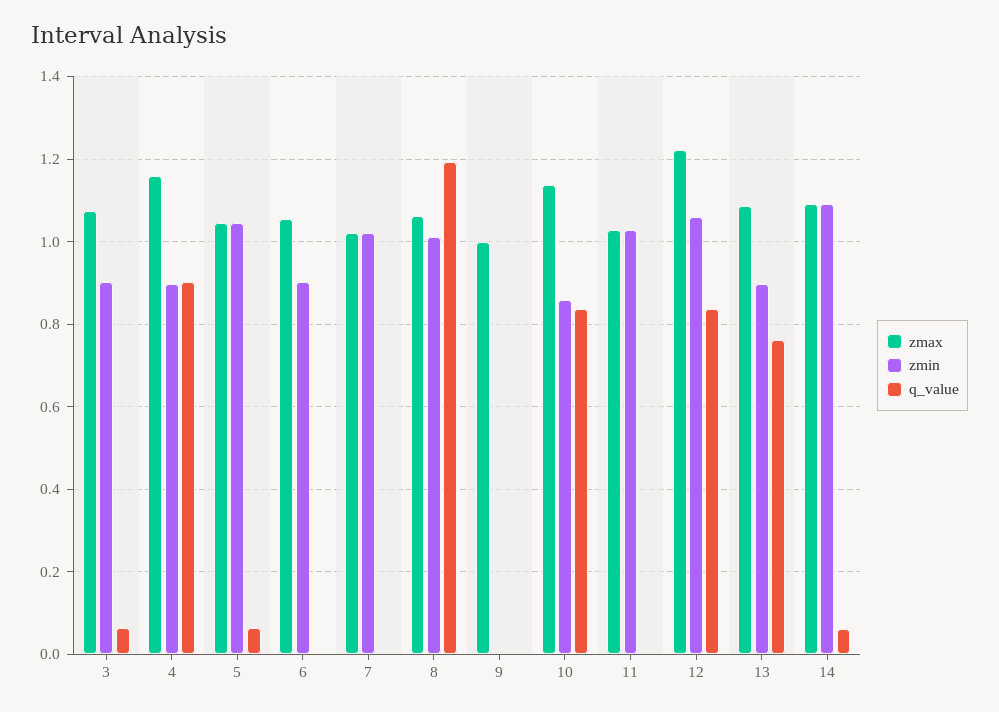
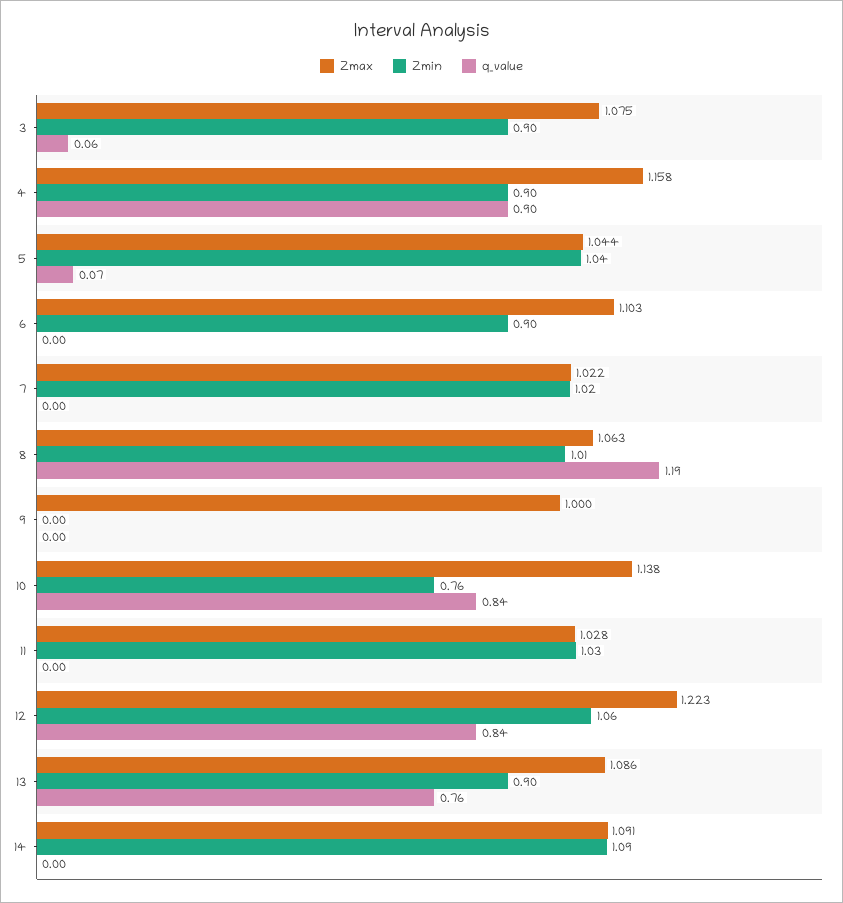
  {
    "zmax": {
      "3": 1.075,
      "4": 1.158,
      "5": 1.044,
-     "6": 1.06,
+     "6": 1.103,
      "7": 1.022,
      "8": 1.063,
      "9": 1,
      "10": 1.138,
      "11": 1.028,
      "12": 1.223,
      "13": 1.086,
      "14": 1.091
    },
    "zmin": {
      "3": 0.9,
      "4": 0.9,
      "5": 1.04,
      "6": 0.9,
      "7": 1.02,
      "8": 1.01,
      "9": 0,
-     "10": 0.86,
+     "10": 0.76,
      "11": 1.03,
      "12": 1.06,
      "13": 0.9,
      "14": 1.09
    },
    "q_value": {
      "3": 0.06,
      "4": 0.9,
      "5": 0.07,
      "6": 0,
      "7": 0,
      "8": 1.19,
      "9": 0,
      "10": 0.84,
      "11": 0,
      "12": 0.84,
      "13": 0.76,
-     "14": 0.06
+     "14": 0
    }
  }

